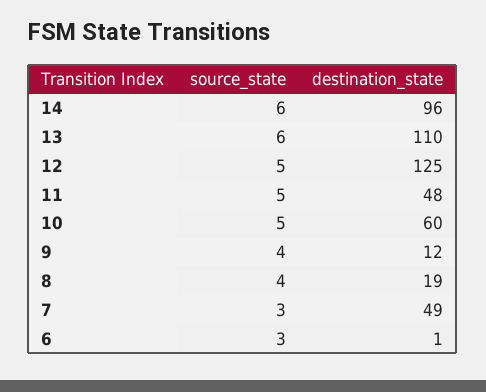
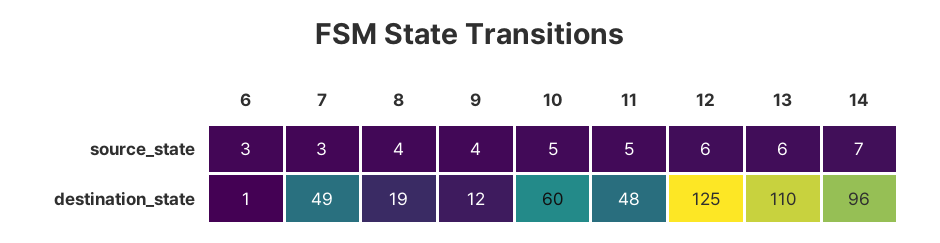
  {
    "source_state": {
-     "14": 6,
+     "14": 7,
      "13": 6,
-     "12": 5,
+     "12": 6,
      "11": 5,
      "10": 5,
      "9": 4,
      "8": 4,
      "7": 3,
      "6": 3
    },
    "destination_state": {
      "14": 96,
      "13": 110,
      "12": 125,
      "11": 48,
      "10": 60,
      "9": 12,
      "8": 19,
      "7": 49,
      "6": 1
    }
  }

